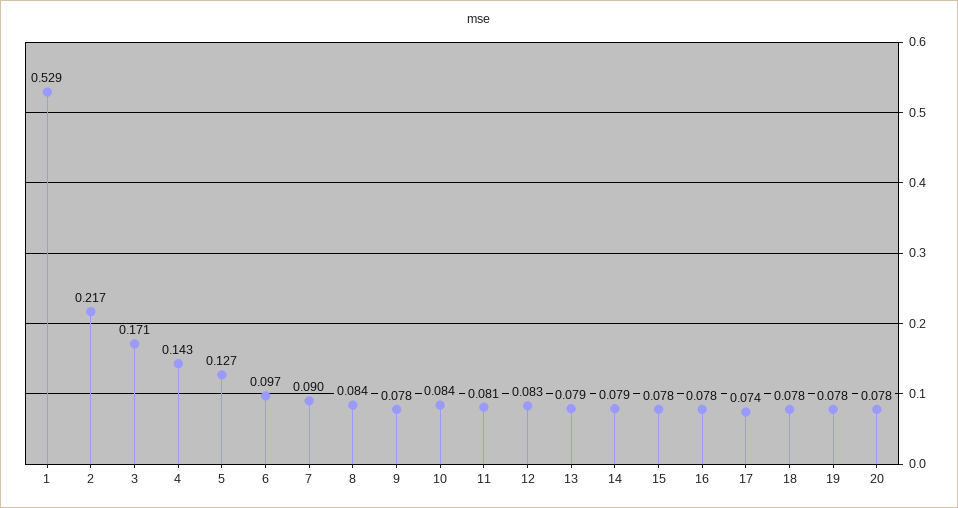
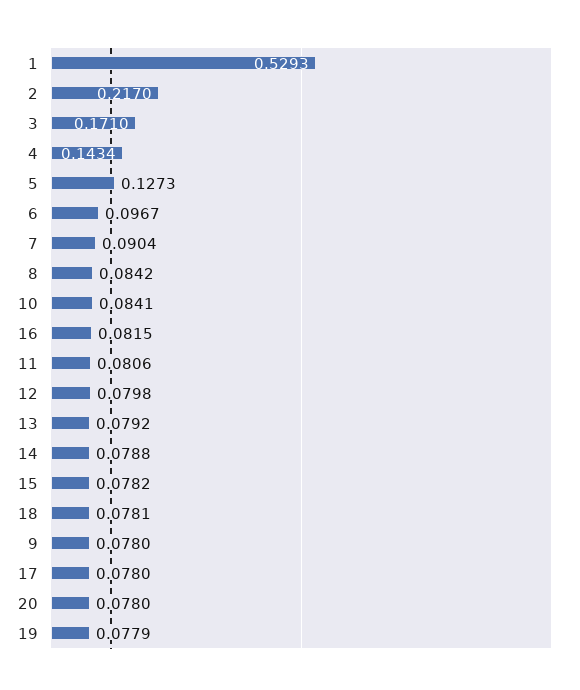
  {
    "1": 0.5293,
    "2": 0.217,
    "3": 0.171,
    "4": 0.1434,
    "5": 0.1273,
    "6": 0.0967,
    "7": 0.0904,
    "8": 0.0842,
    "9": 0.078,
    "10": 0.0841,
    "11": 0.0806,
-   "12": 0.083,
+   "12": 0.0798,
    "13": 0.0792,
    "14": 0.0788,
    "15": 0.0782,
-   "16": 0.078,
+   "16": 0.0815,
-   "17": 0.074,
+   "17": 0.078,
    "18": 0.0781,
    "19": 0.0779,
    "20": 0.078
  }

